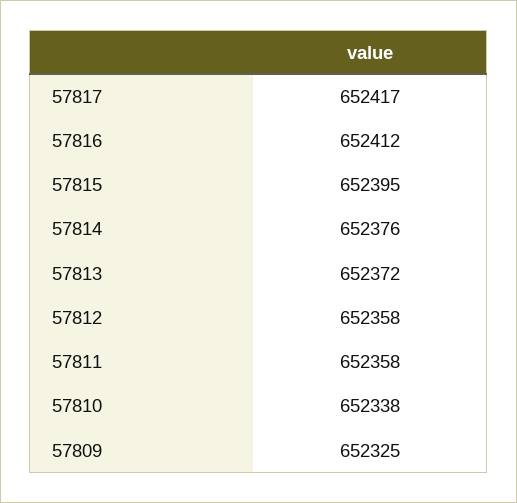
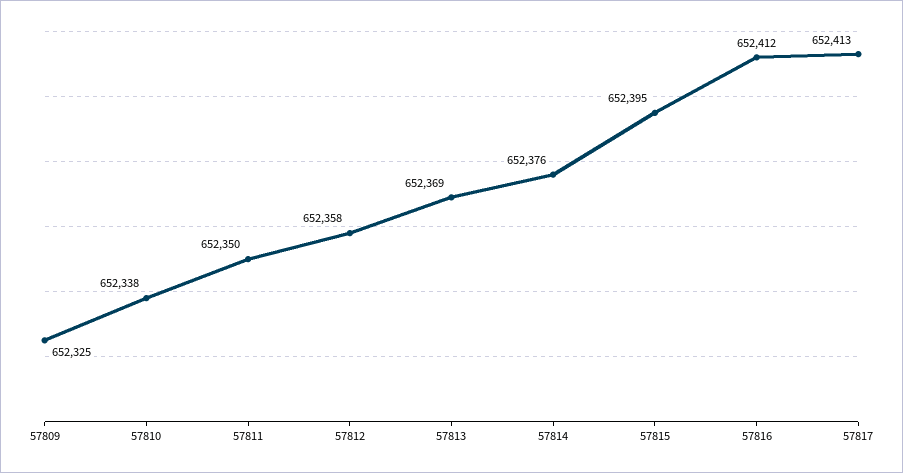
  {
-   "57817": 652417,
+   "57817": 652413,
    "57816": 652412,
    "57815": 652395,
    "57814": 652376,
-   "57813": 652372,
+   "57813": 652369,
    "57812": 652358,
-   "57811": 652358,
+   "57811": 652350,
    "57810": 652338,
    "57809": 652325
  }

